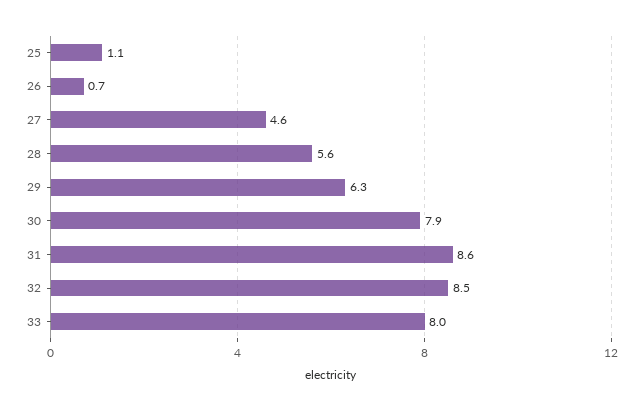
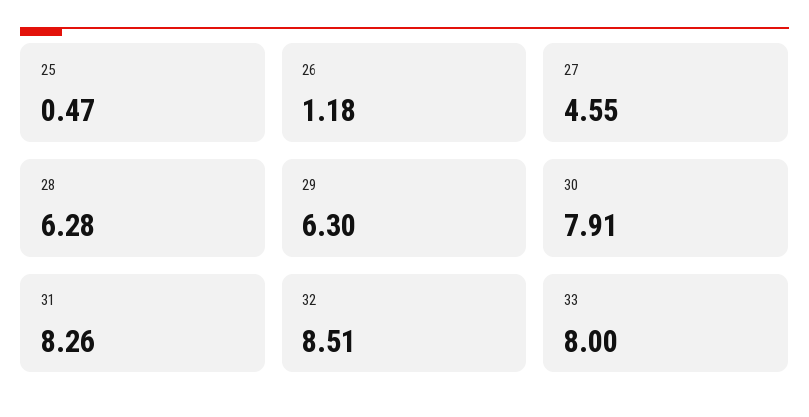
  {
-   "25": 1.1,
+   "25": 0.47,
-   "26": 0.7,
+   "26": 1.18,
    "27": 4.55,
-   "28": 5.6,
+   "28": 6.28,
    "29": 6.3,
    "30": 7.91,
-   "31": 8.6,
+   "31": 8.26,
    "32": 8.51,
    "33": 8
  }

